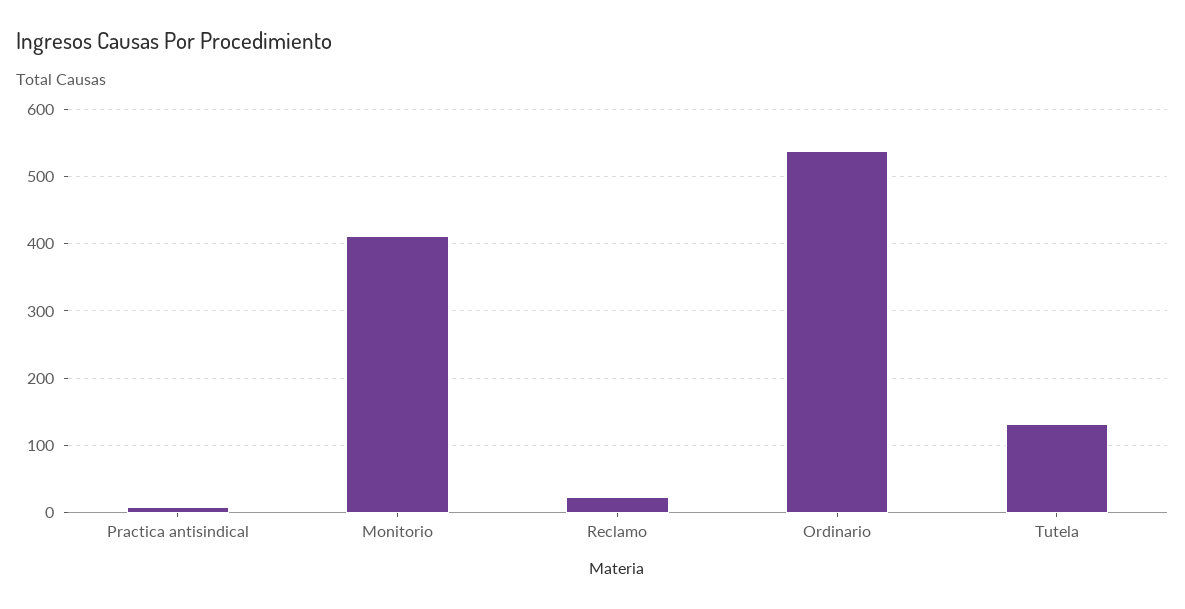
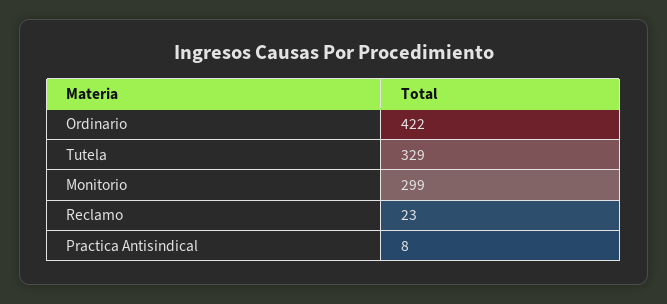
  {
    "Practica antisindical": 8,
-   "Monitorio": 410,
+   "Monitorio": 299,
    "Reclamo": 23,
-   "Ordinario": 540,
+   "Ordinario": 422,
-   "Tutela": 130
+   "Tutela": 329
  }

